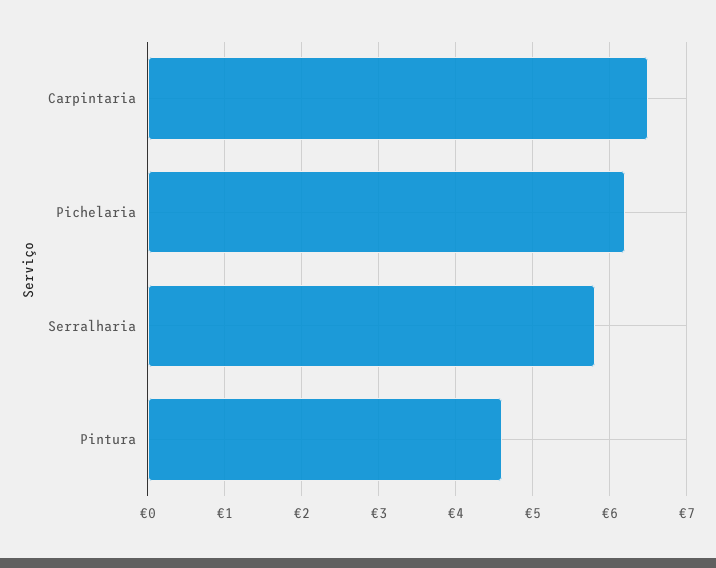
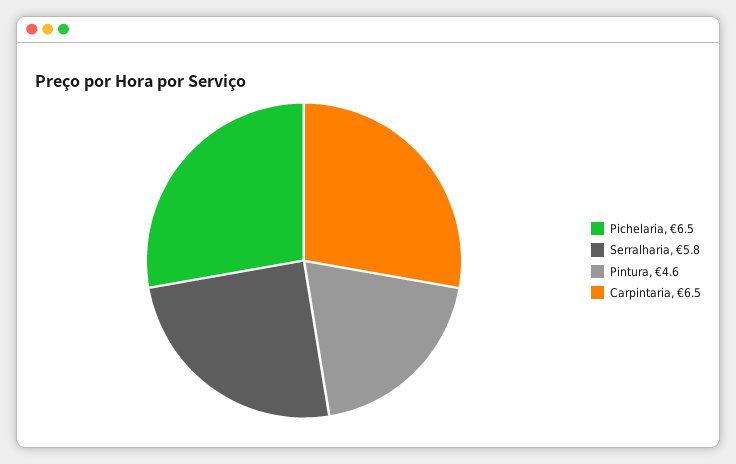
  {
    "Carpintaria": 6.5,
-   "Pichelaria": 6.2,
+   "Pichelaria": 6.5,
    "Serralharia": 5.8,
    "Pintura": 4.6
  }

